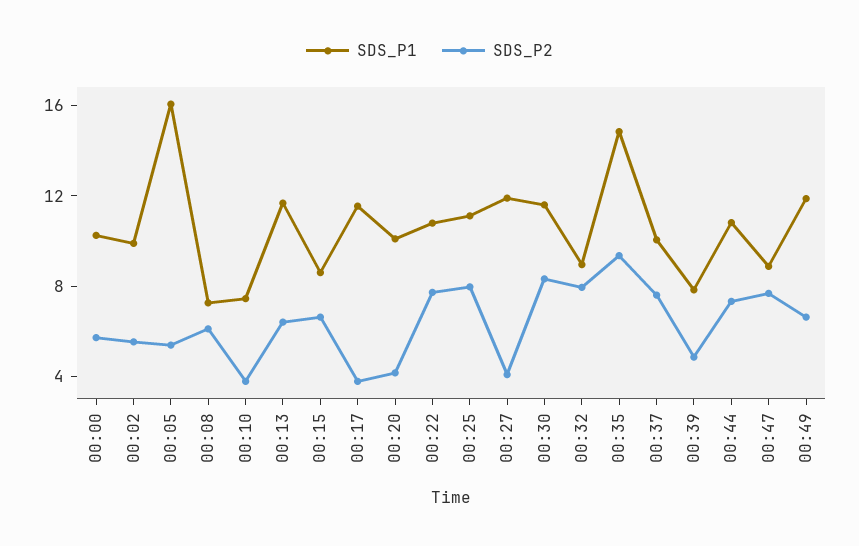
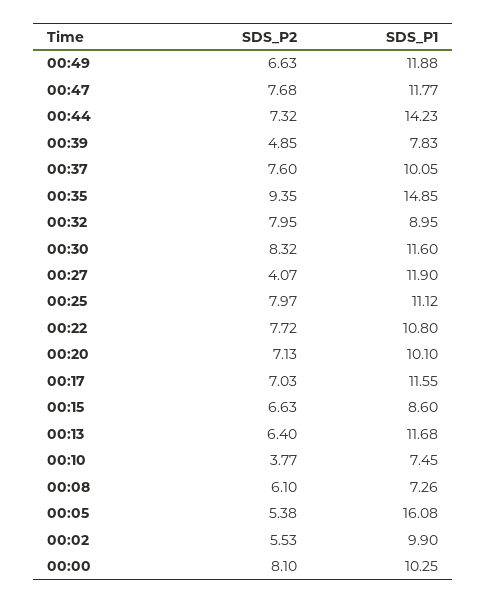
  {
    "SDS_P1": {
      "00:00": 10.25,
      "00:02": 9.9,
      "00:05": 16.08,
      "00:08": 7.26,
      "00:10": 7.45,
      "00:13": 11.68,
      "00:15": 8.6,
      "00:17": 11.55,
      "00:20": 10.1,
      "00:22": 10.8,
      "00:25": 11.12,
      "00:27": 11.9,
      "00:30": 11.6,
      "00:32": 8.95,
      "00:35": 14.85,
      "00:37": 10.05,
      "00:39": 7.83,
-     "00:44": 11,
+     "00:44": 14.23,
-     "00:47": 9,
+     "00:47": 11.77,
      "00:49": 11.88
    },
    "SDS_P2": {
-     "00:00": 6,
+     "00:00": 8.1,
      "00:02": 5.53,
      "00:05": 5.38,
      "00:08": 6.1,
      "00:10": 3.77,
      "00:13": 6.4,
      "00:15": 6.63,
-     "00:17": 4,
+     "00:17": 7.03,
-     "00:20": 4,
+     "00:20": 7.13,
      "00:22": 7.72,
      "00:25": 7.97,
      "00:27": 4.07,
      "00:30": 8.32,
      "00:32": 7.95,
      "00:35": 9.35,
      "00:37": 7.6,
      "00:39": 4.85,
      "00:44": 7.32,
      "00:47": 7.68,
      "00:49": 6.63
    }
  }

